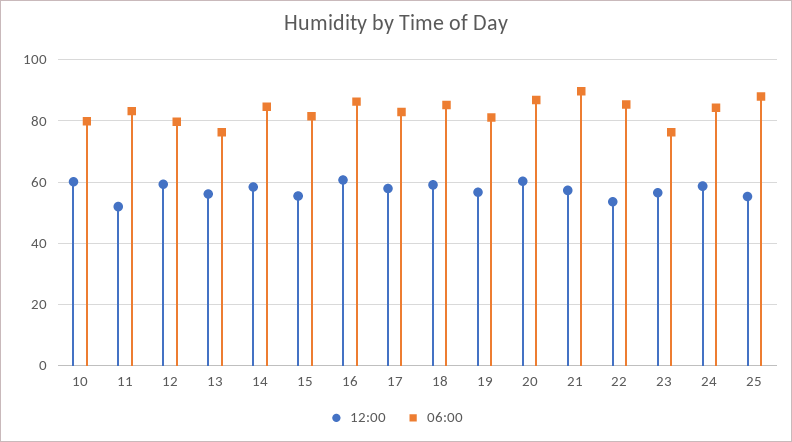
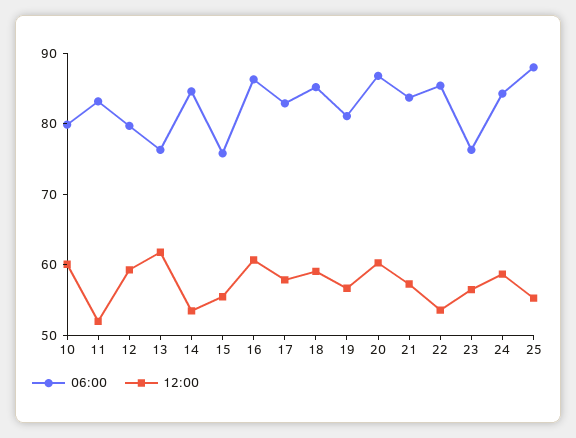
  {
    "12:00": {
      "10": 60,
      "11": 52,
      "12": 60,
-     "13": 56,
+     "13": 62,
-     "14": 58,
+     "14": 54,
      "15": 56,
      "16": 60,
      "17": 58,
      "18": 60,
      "19": 56,
      "20": 60,
      "21": 58,
      "22": 54,
      "23": 56,
      "24": 58,
      "25": 56
    },
    "06:00": {
      "10": 80,
      "11": 84,
      "12": 80,
      "13": 76,
      "14": 84,
-     "15": 82,
+     "15": 76,
      "16": 86,
      "17": 82,
      "18": 86,
      "19": 82,
      "20": 86,
-     "21": 90,
+     "21": 84,
      "22": 86,
      "23": 76,
      "24": 84,
      "25": 88
    }
  }

